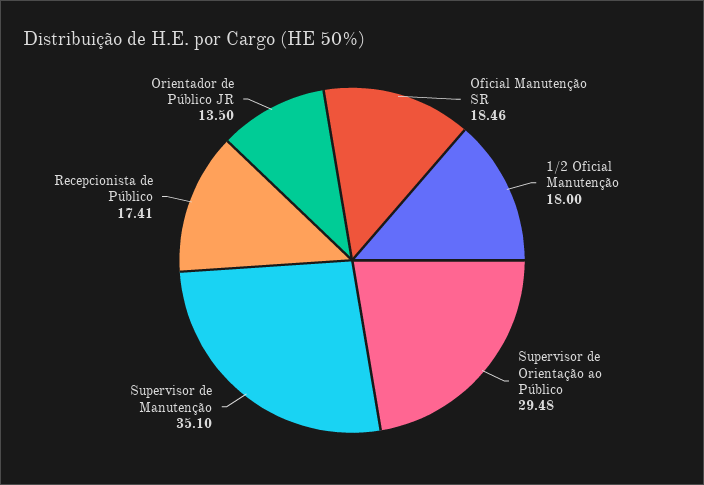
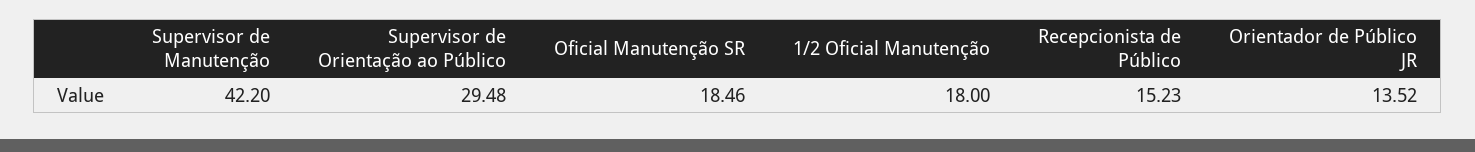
  {
    "Oficial Manutenção SR": 18.46,
    "1/2 Oficial Manutenção": 18,
    "Supervisor de Orientação ao Público": 29.48,
-   "Supervisor de Manutenção": 35.1,
+   "Supervisor de Manutenção": 42.2,
-   "Recepcionista de Público": 17.41,
+   "Recepcionista de Público": 15.23,
-   "Orientador de Público JR": 13.5
+   "Orientador de Público JR": 13.52
  }

